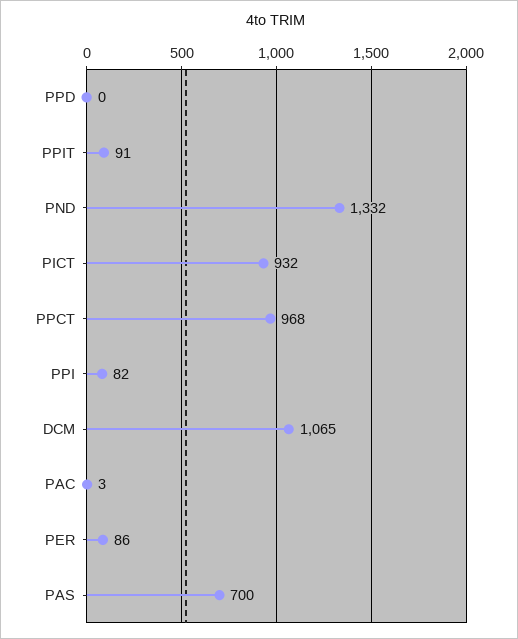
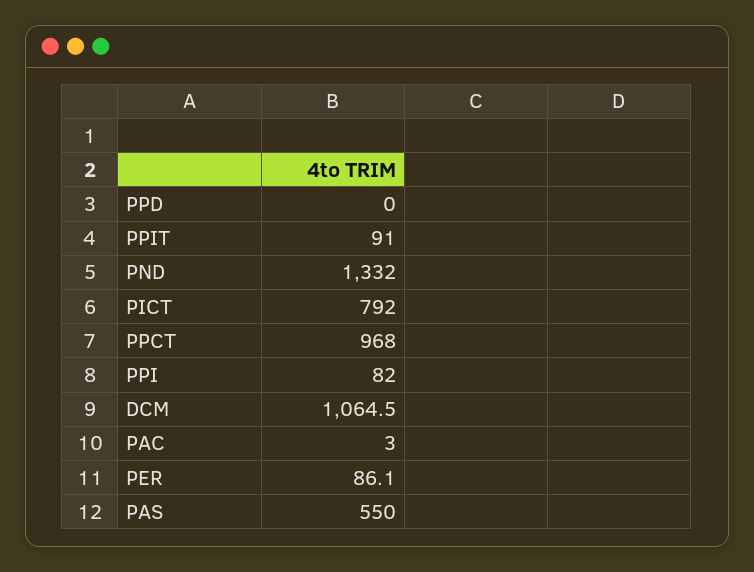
  {
    "PPD": 0,
    "PPIT": 91,
    "PND": 1332,
-   "PICT": 932,
+   "PICT": 792,
    "PPCT": 968,
    "PPI": 82,
    "DCM": 1064.5,
    "PAC": 3,
    "PER": 86.1,
-   "PAS": 700
+   "PAS": 550
  }

